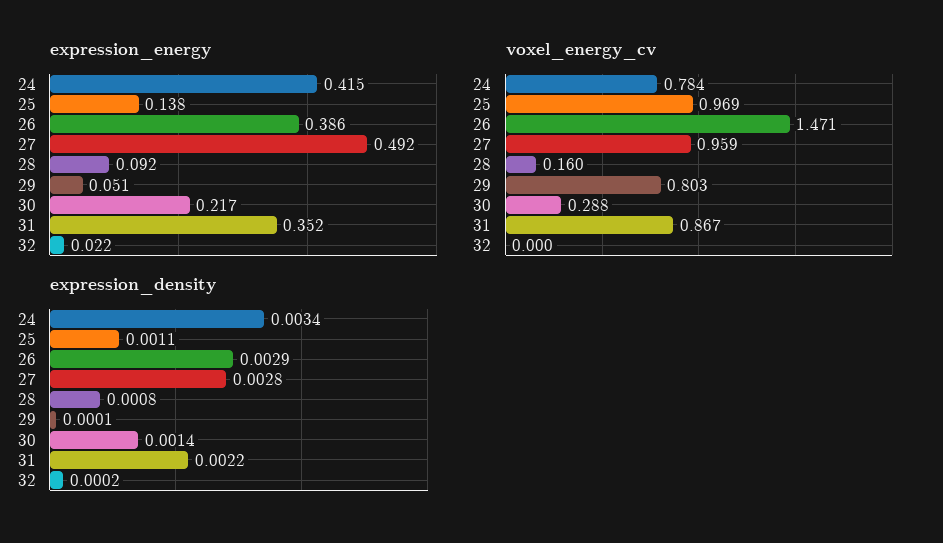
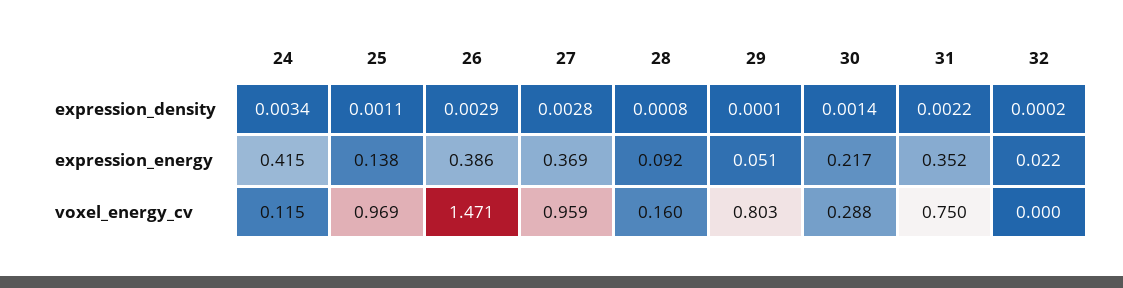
  {
    "expression_energy": {
      "24": 0.415,
      "25": 0.138,
      "26": 0.386,
-     "27": 0.492,
+     "27": 0.369,
      "28": 0.092,
      "29": 0.051,
      "30": 0.217,
      "31": 0.352,
      "32": 0.022
    },
    "voxel_energy_cv": {
-     "24": 0.784,
+     "24": 0.115,
      "25": 0.969,
      "26": 1.471,
      "27": 0.959,
      "28": 0.16,
      "29": 0.803,
      "30": 0.288,
-     "31": 0.867,
+     "31": 0.75,
      "32": 0
    },
    "expression_density": {
      "24": 0.0034,
      "25": 0.0011,
      "26": 0.0029,
      "27": 0.0028,
      "28": 0.0008,
      "29": 0.0001,
      "30": 0.0014,
      "31": 0.0022,
      "32": 0.0002
    }
  }

